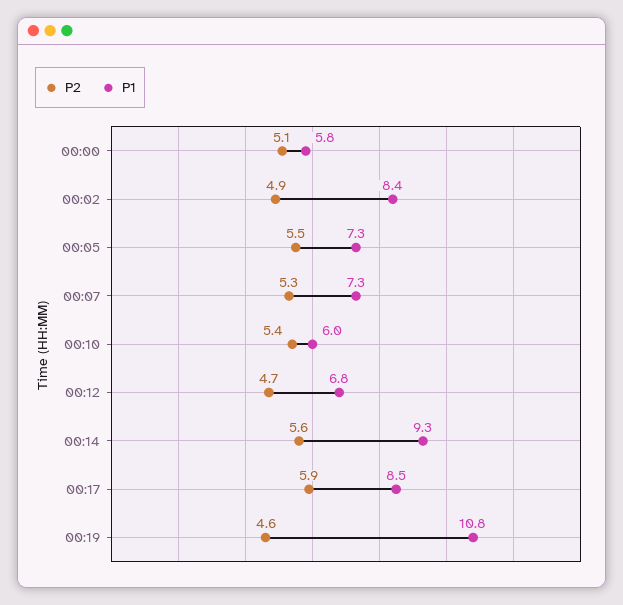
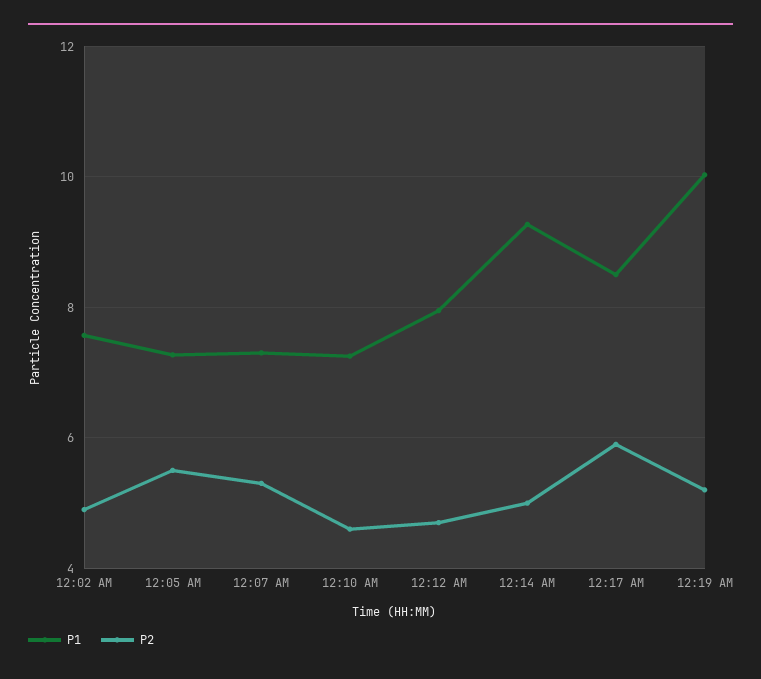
  {
    "P2": {
-     "00:00": 5.1,
      "00:02": 4.9,
      "00:05": 5.5,
      "00:07": 5.3,
-     "00:10": 5.4,
+     "00:10": 4.6,
      "00:12": 4.7,
-     "00:14": 5.6,
+     "00:14": 5,
      "00:17": 5.9,
-     "00:19": 4.6
+     "00:19": 5.2
    },
    "P1": {
-     "00:00": 5.8,
-     "00:02": 8.4,
+     "00:02": 7.6,
      "00:05": 7.3,
      "00:07": 7.3,
-     "00:10": 6,
+     "00:10": 7.2,
-     "00:12": 6.8,
+     "00:12": 8,
      "00:14": 9.3,
      "00:17": 8.5,
-     "00:19": 10.8
+     "00:19": 10
    }
  }

